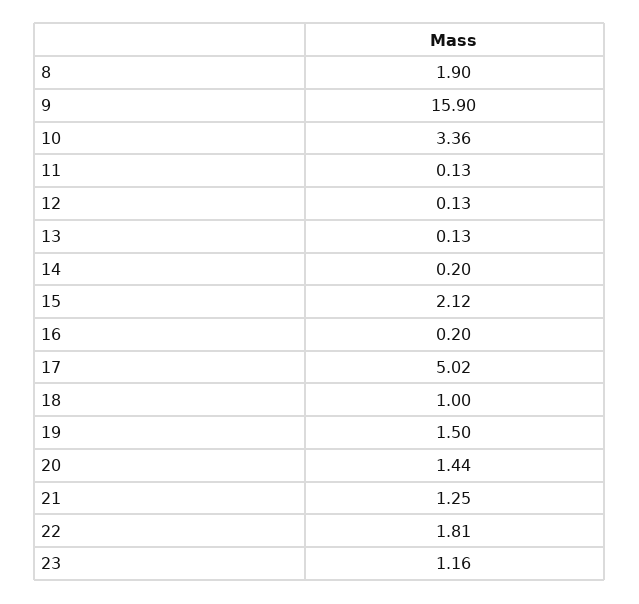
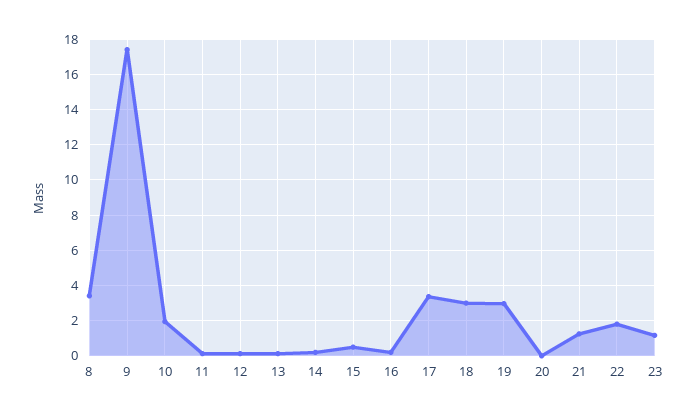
  {
-   "8": 1.9,
+   "8": 3.5,
-   "9": 15.9,
+   "9": 17.5,
-   "10": 3.36,
+   "10": 2,
    "11": 0.13,
    "12": 0.13,
    "13": 0.13,
    "14": 0.2,
-   "15": 2.12,
+   "15": 0.5,
    "16": 0.2,
-   "17": 5.02,
+   "17": 3.5,
-   "18": 1,
+   "18": 3,
-   "19": 1.5,
+   "19": 3,
-   "20": 1.44,
+   "20": 0,
    "21": 1.25,
    "22": 1.81,
    "23": 1.16
  }

